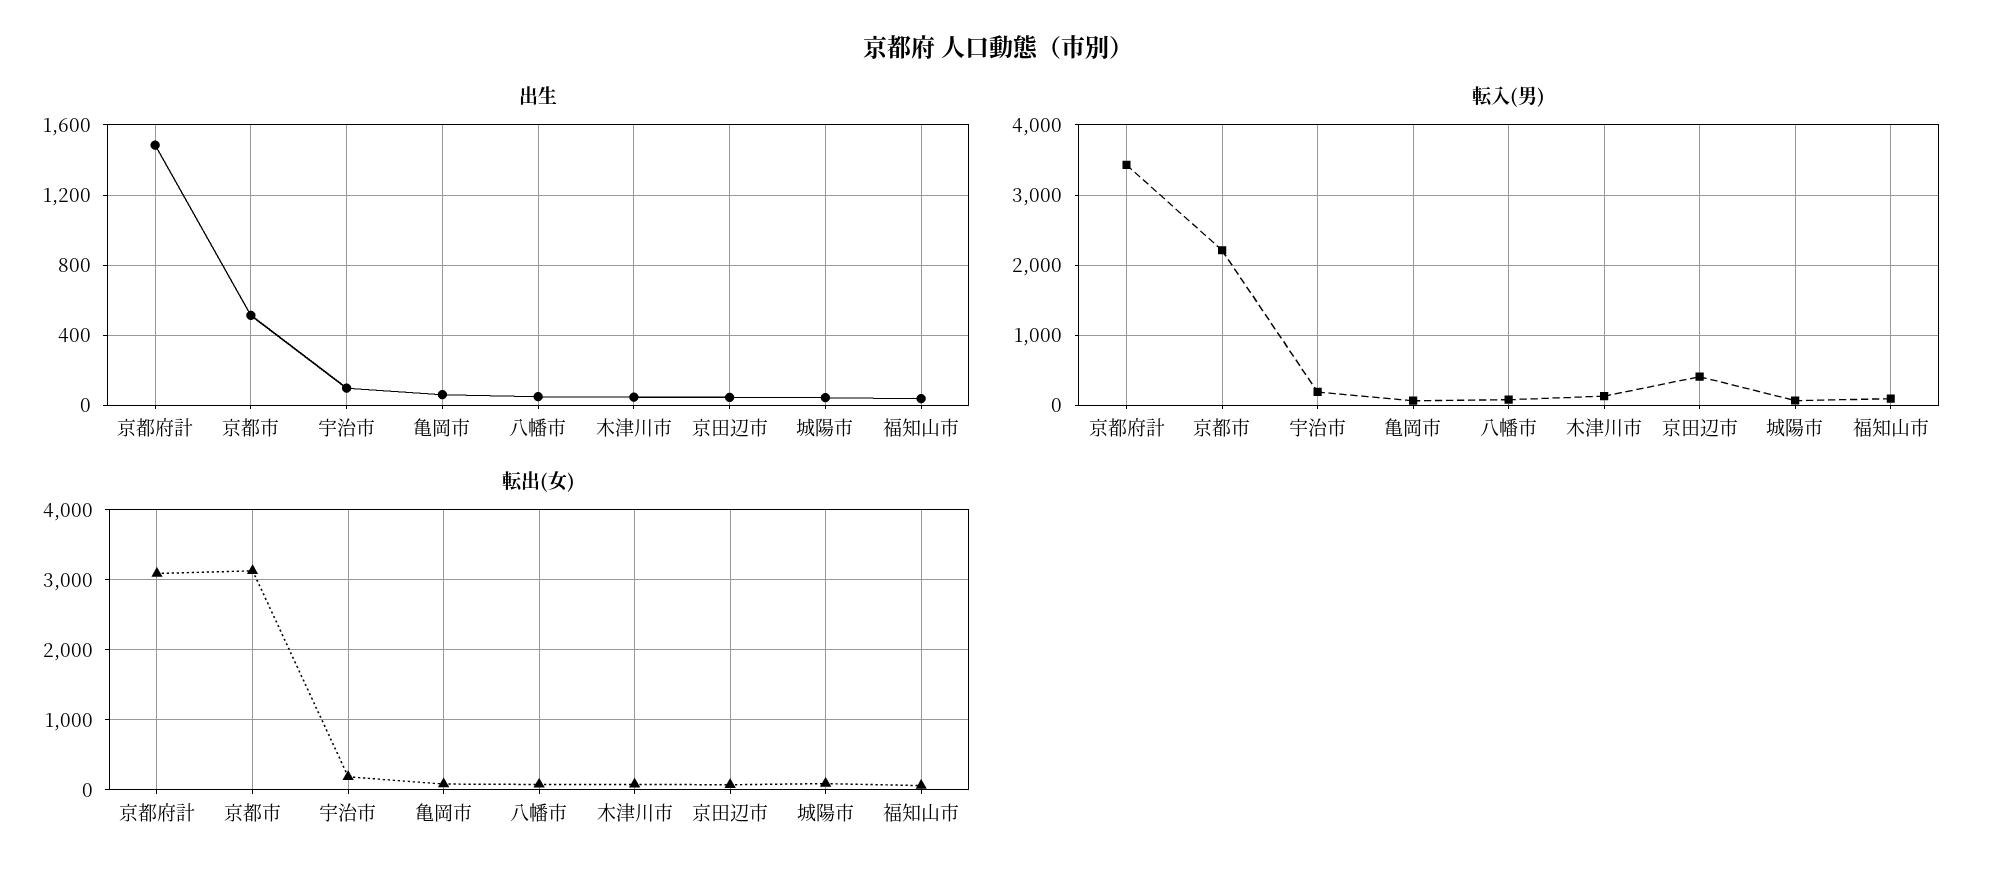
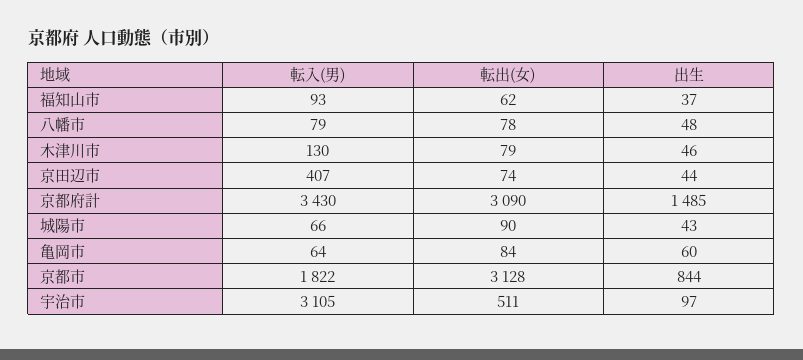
  {
    "出生": {
      "京都府計": 1485,
-     "京都市": 500,
+     "京都市": 844,
      "宇治市": 97,
      "亀岡市": 60,
      "八幡市": 48,
      "木津川市": 46,
      "京田辺市": 44,
      "城陽市": 43,
      "福知山市": 37
    },
    "転入(男)": {
      "京都府計": 3430,
-     "京都市": 2200,
+     "京都市": 1822,
-     "宇治市": 200,
+     "宇治市": 3105,
      "亀岡市": 64,
      "八幡市": 79,
      "木津川市": 130,
      "京田辺市": 407,
      "城陽市": 66,
      "福知山市": 93
    },
    "転出(女)": {
      "京都府計": 3090,
      "京都市": 3128,
-     "宇治市": 200,
+     "宇治市": 511,
      "亀岡市": 84,
      "八幡市": 78,
      "木津川市": 79,
      "京田辺市": 74,
      "城陽市": 90,
      "福知山市": 62
    }
  }

